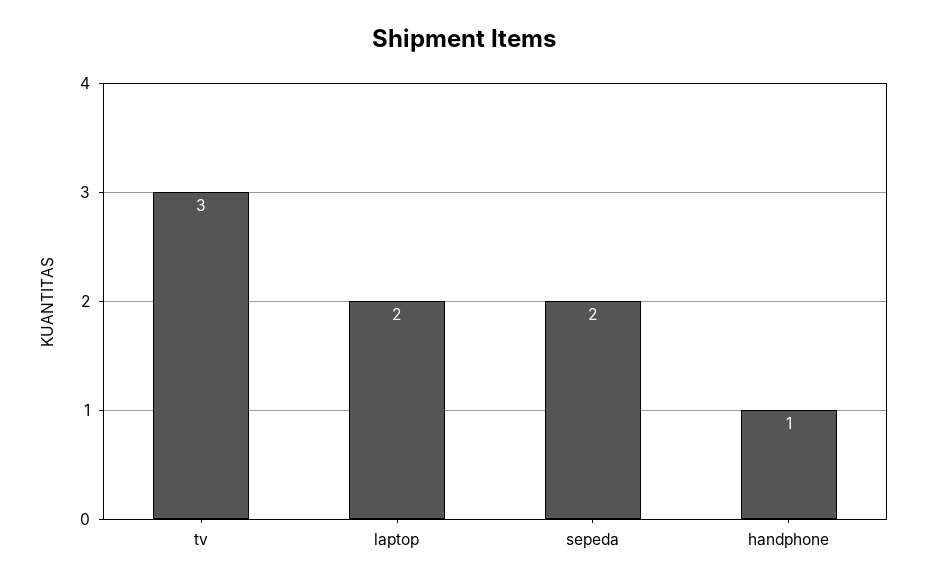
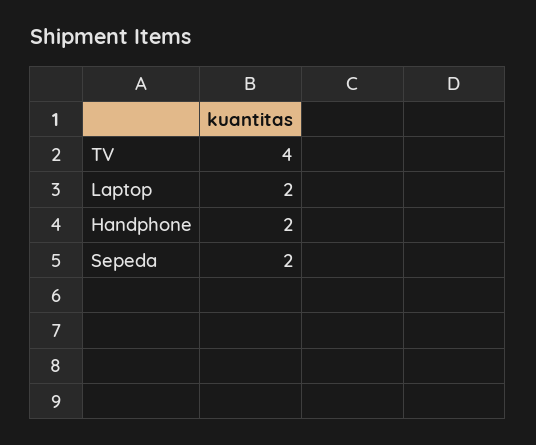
  {
-   "tv": 3,
+   "tv": 4,
    "laptop": 2,
    "sepeda": 2,
-   "handphone": 1
+   "handphone": 2
  }

